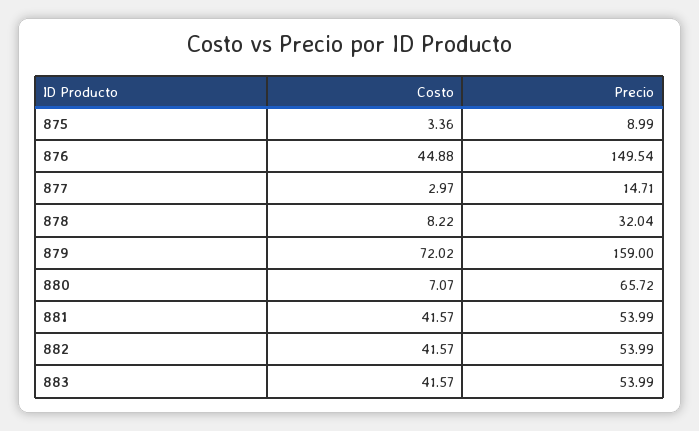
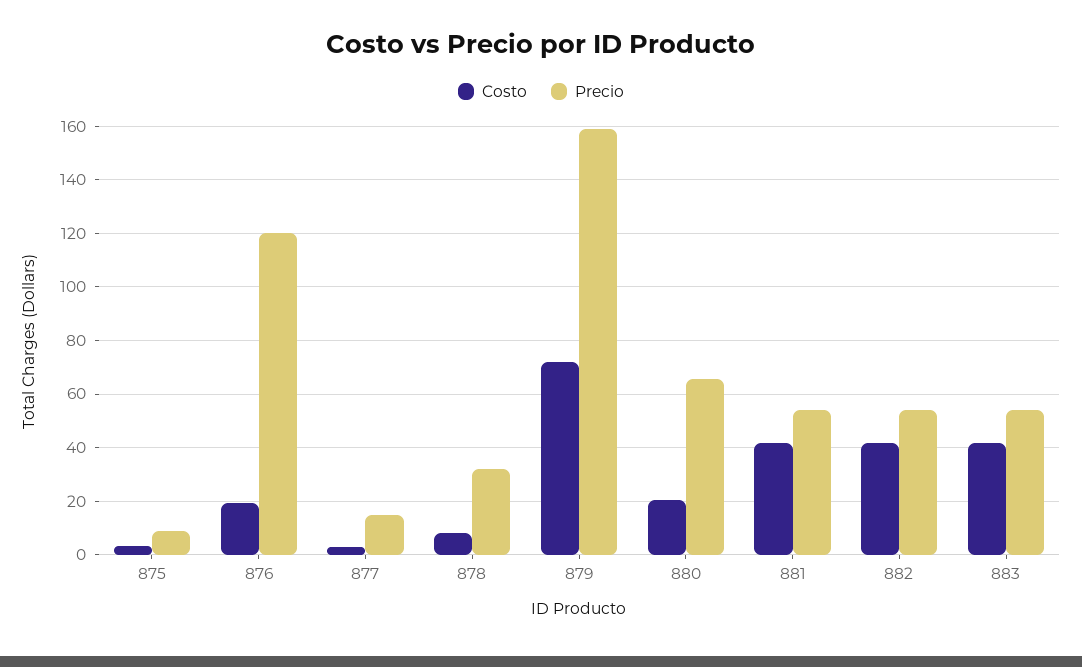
  {
    "Costo": {
      "875": 3.36,
-     "876": 44.88,
+     "876": 20,
      "877": 2.97,
      "878": 8.22,
      "879": 72.02,
-     "880": 7.07,
+     "880": 20,
      "881": 41.57,
      "882": 41.57,
      "883": 41.57
    },
    "Precio": {
      "875": 8.99,
-     "876": 149.54,
+     "876": 120,
      "877": 14.71,
      "878": 32.04,
      "879": 159,
      "880": 65.72,
      "881": 53.99,
      "882": 53.99,
      "883": 53.99
    }
  }

